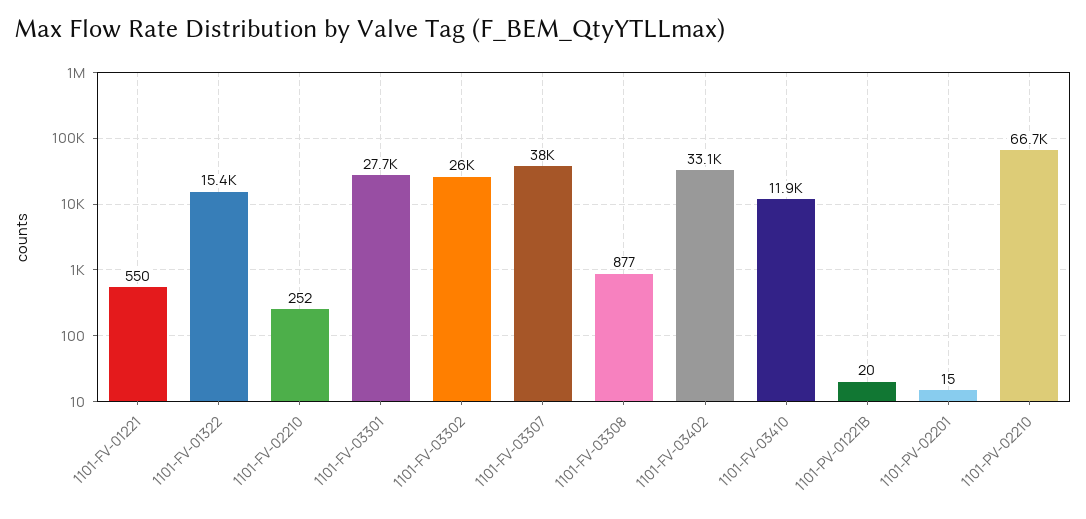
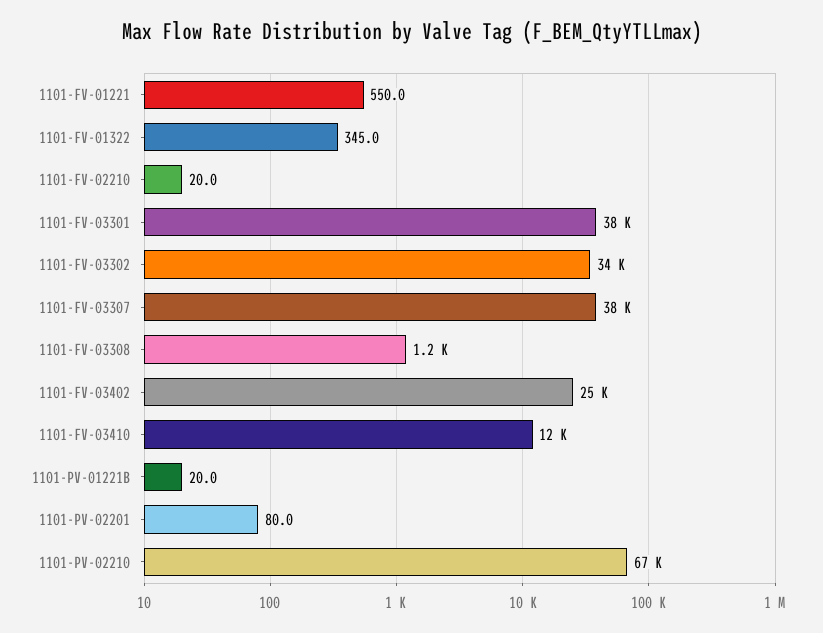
  {
    "1101-FV-01221": 550,
-   "1101-FV-01322": 15400,
+   "1101-FV-01322": 345,
-   "1101-FV-02210": 252,
+   "1101-FV-02210": 20,
-   "1101-FV-03301": 27700,
+   "1101-FV-03301": 38000,
-   "1101-FV-03302": 26000,
+   "1101-FV-03302": 34000,
    "1101-FV-03307": 38000,
-   "1101-FV-03308": 877,
+   "1101-FV-03308": 1200,
-   "1101-FV-03402": 33100,
+   "1101-FV-03402": 25000,
    "1101-FV-03410": 11900,
    "1101-PV-01221B": 20,
-   "1101-PV-02201": 15,
+   "1101-PV-02201": 80,
    "1101-PV-02210": 66700
  }

